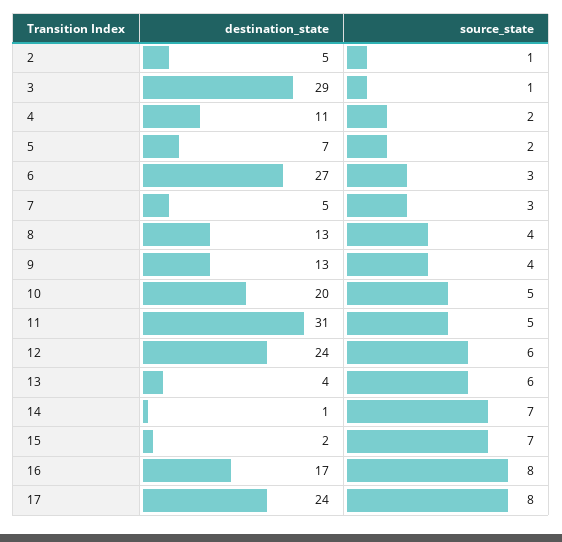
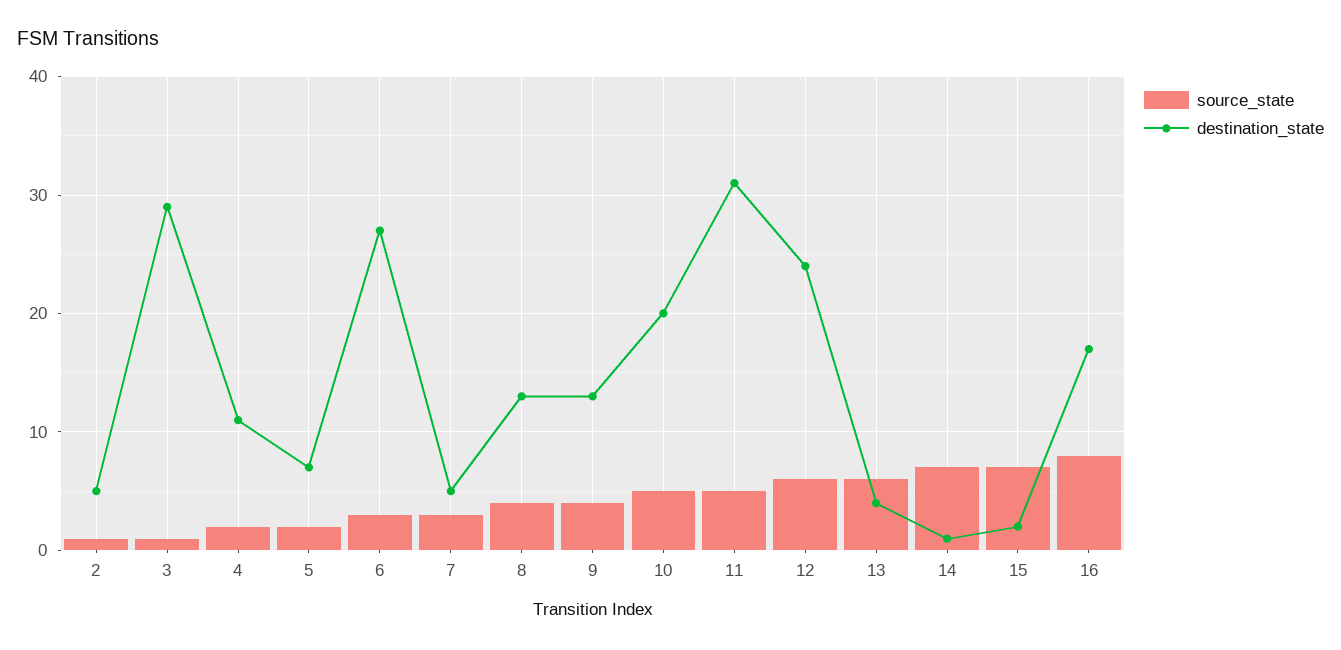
  {
    "destination_state": {
      "2": 5,
      "3": 29,
      "4": 11,
      "5": 7,
      "6": 27,
      "7": 5,
      "8": 13,
      "9": 13,
      "10": 20,
      "11": 31,
      "12": 24,
      "13": 4,
      "14": 1,
      "15": 2,
-     "16": 17,
+     "16": 17
-     "17": 24
    },
    "source_state": {
      "2": 1,
      "3": 1,
      "4": 2,
      "5": 2,
      "6": 3,
      "7": 3,
      "8": 4,
      "9": 4,
      "10": 5,
      "11": 5,
      "12": 6,
      "13": 6,
      "14": 7,
      "15": 7,
-     "16": 8,
+     "16": 8
-     "17": 8
    }
  }

